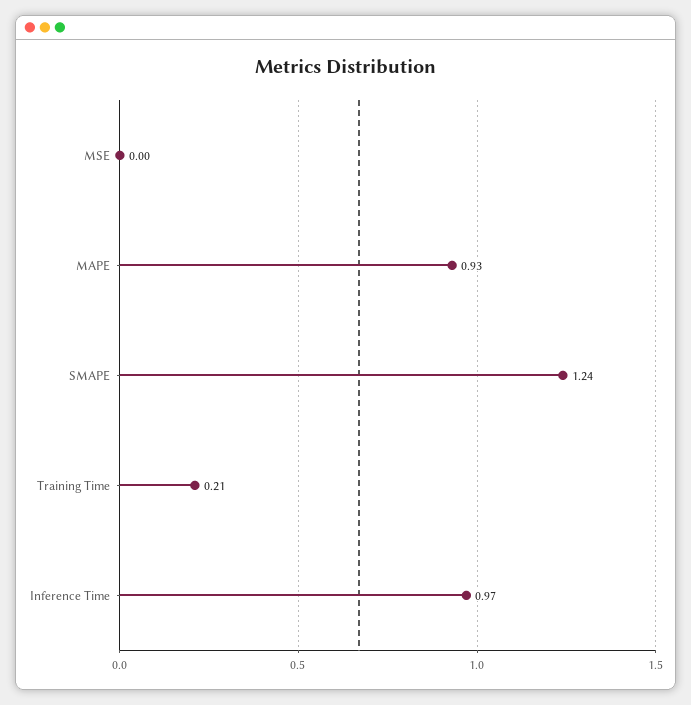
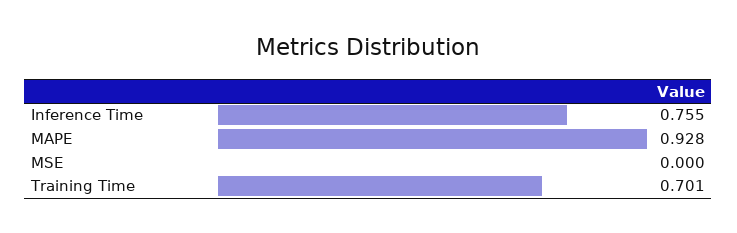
  {
    "MSE": 0,
    "MAPE": 0.928,
-   "SMAPE": 1.24,
-   "Training Time": 0.21,
+   "Training Time": 0.701,
-   "Inference Time": 0.97
+   "Inference Time": 0.755
  }

